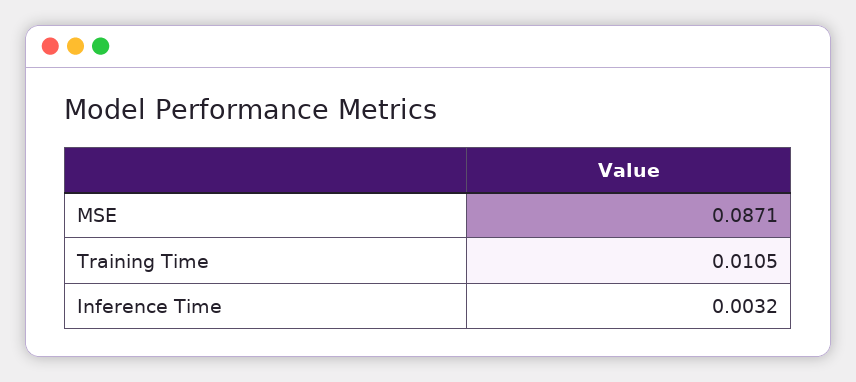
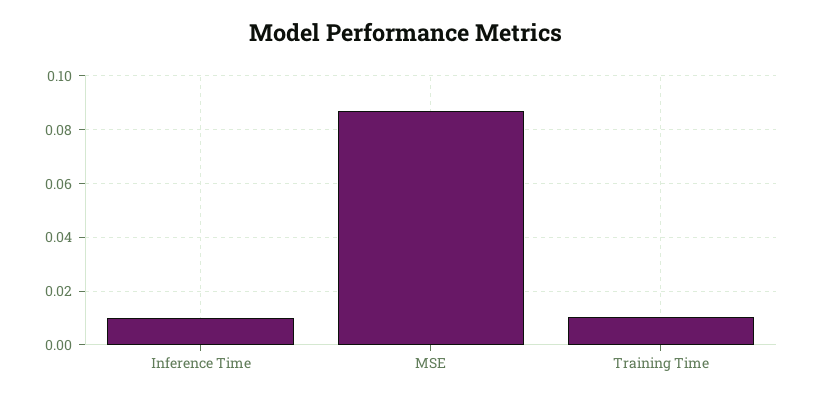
  {
    "MSE": 0.0871,
    "Training Time": 0.0105,
-   "Inference Time": 0.0032
+   "Inference Time": 0.01
  }

